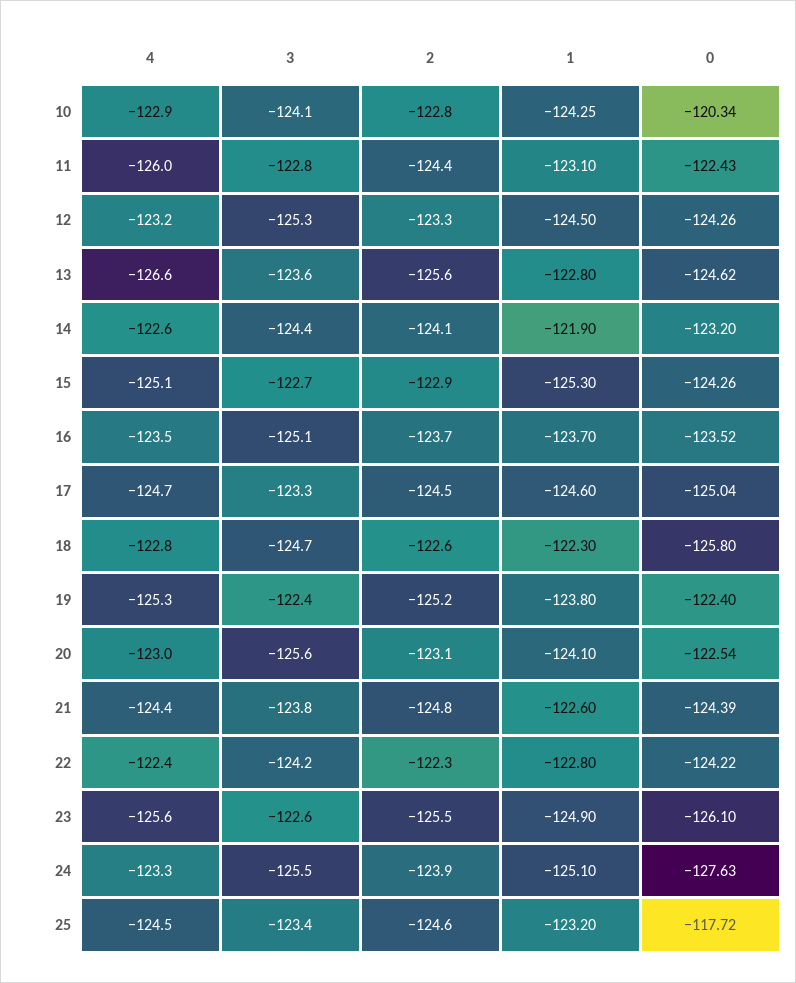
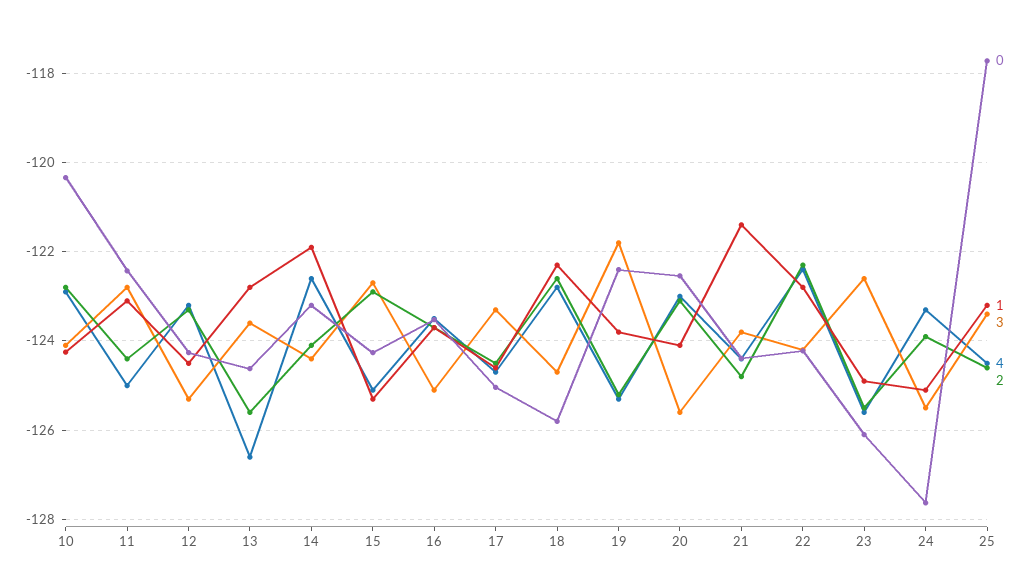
  {
    "4": {
      "10": -122.9,
-     "11": -126,
+     "11": -125,
      "12": -123.2,
      "13": -126.6,
      "14": -122.6,
      "15": -125.1,
      "16": -123.5,
      "17": -124.7,
      "18": -122.8,
      "19": -125.3,
      "20": -123,
      "21": -124.4,
      "22": -122.4,
      "23": -125.6,
      "24": -123.3,
      "25": -124.5
    },
    "3": {
      "10": -124.1,
      "11": -122.8,
      "12": -125.3,
      "13": -123.6,
      "14": -124.4,
      "15": -122.7,
      "16": -125.1,
      "17": -123.3,
      "18": -124.7,
-     "19": -122.4,
+     "19": -121.8,
      "20": -125.6,
      "21": -123.8,
      "22": -124.2,
      "23": -122.6,
      "24": -125.5,
      "25": -123.4
    },
    "2": {
      "10": -122.8,
      "11": -124.4,
      "12": -123.3,
      "13": -125.6,
      "14": -124.1,
      "15": -122.9,
      "16": -123.7,
      "17": -124.5,
      "18": -122.6,
      "19": -125.2,
      "20": -123.1,
      "21": -124.8,
      "22": -122.3,
      "23": -125.5,
      "24": -123.9,
      "25": -124.6
    },
    "1": {
      "10": -124.25,
      "11": -123.1,
      "12": -124.5,
      "13": -122.8,
      "14": -121.9,
      "15": -125.3,
      "16": -123.7,
      "17": -124.6,
      "18": -122.3,
      "19": -123.8,
      "20": -124.1,
-     "21": -122.6,
+     "21": -121.4,
      "22": -122.8,
      "23": -124.9,
      "24": -125.1,
      "25": -123.2
    },
    "0": {
      "10": -120.34,
      "11": -122.43,
      "12": -124.26,
      "13": -124.62,
      "14": -123.2,
      "15": -124.26,
      "16": -123.52,
      "17": -125.04,
      "18": -125.8,
      "19": -122.4,
      "20": -122.54,
      "21": -124.39,
      "22": -124.22,
      "23": -126.1,
      "24": -127.63,
      "25": -117.72
    }
  }

